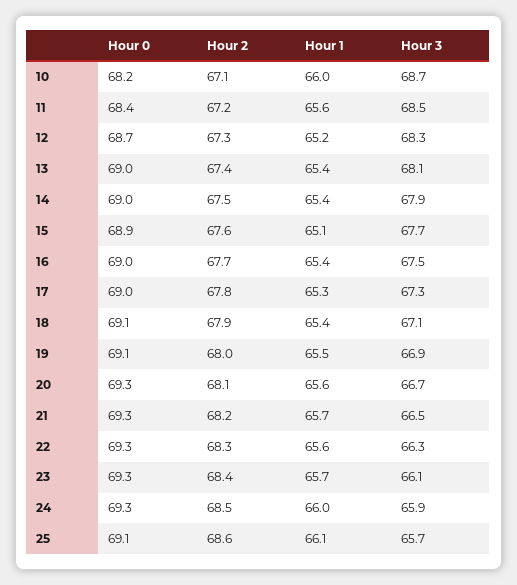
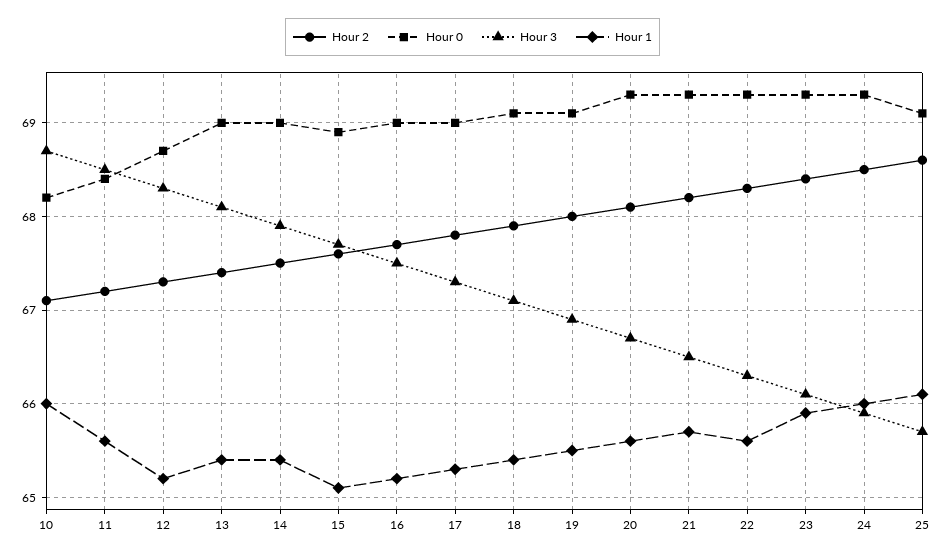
  {
    "Hour 0": {
      "10": 68.2,
      "11": 68.4,
      "12": 68.7,
      "13": 69,
      "14": 69,
      "15": 68.9,
      "16": 69,
      "17": 69,
      "18": 69.1,
      "19": 69.1,
      "20": 69.3,
      "21": 69.3,
      "22": 69.3,
      "23": 69.3,
      "24": 69.3,
      "25": 69.1
    },
    "Hour 2": {
      "10": 67.1,
      "11": 67.2,
      "12": 67.3,
      "13": 67.4,
      "14": 67.5,
      "15": 67.6,
      "16": 67.7,
      "17": 67.8,
      "18": 67.9,
      "19": 68,
      "20": 68.1,
      "21": 68.2,
      "22": 68.3,
      "23": 68.4,
      "24": 68.5,
      "25": 68.6
    },
    "Hour 1": {
      "10": 66,
      "11": 65.6,
      "12": 65.2,
      "13": 65.4,
      "14": 65.4,
      "15": 65.1,
-     "16": 65.4,
+     "16": 65.2,
      "17": 65.3,
      "18": 65.4,
      "19": 65.5,
      "20": 65.6,
      "21": 65.7,
      "22": 65.6,
-     "23": 65.7,
+     "23": 65.9,
      "24": 66,
      "25": 66.1
    },
    "Hour 3": {
      "10": 68.7,
      "11": 68.5,
      "12": 68.3,
      "13": 68.1,
      "14": 67.9,
      "15": 67.7,
      "16": 67.5,
      "17": 67.3,
      "18": 67.1,
      "19": 66.9,
      "20": 66.7,
      "21": 66.5,
      "22": 66.3,
      "23": 66.1,
      "24": 65.9,
      "25": 65.7
    }
  }

